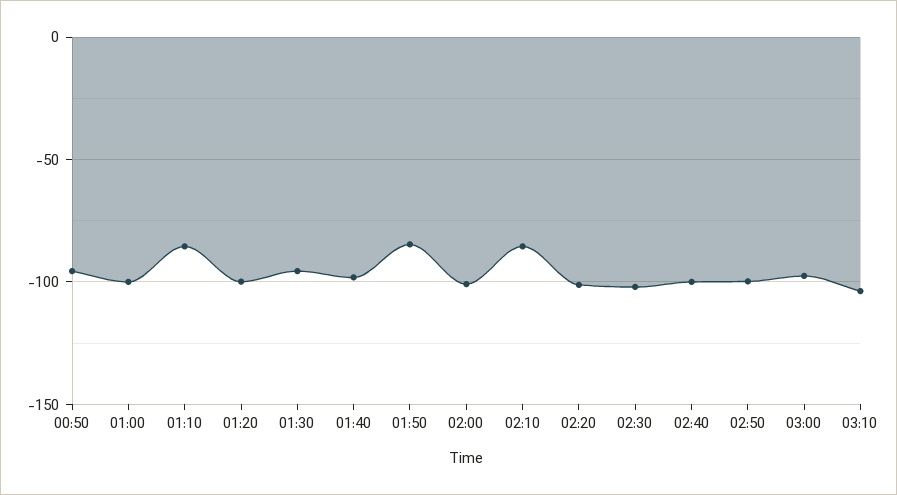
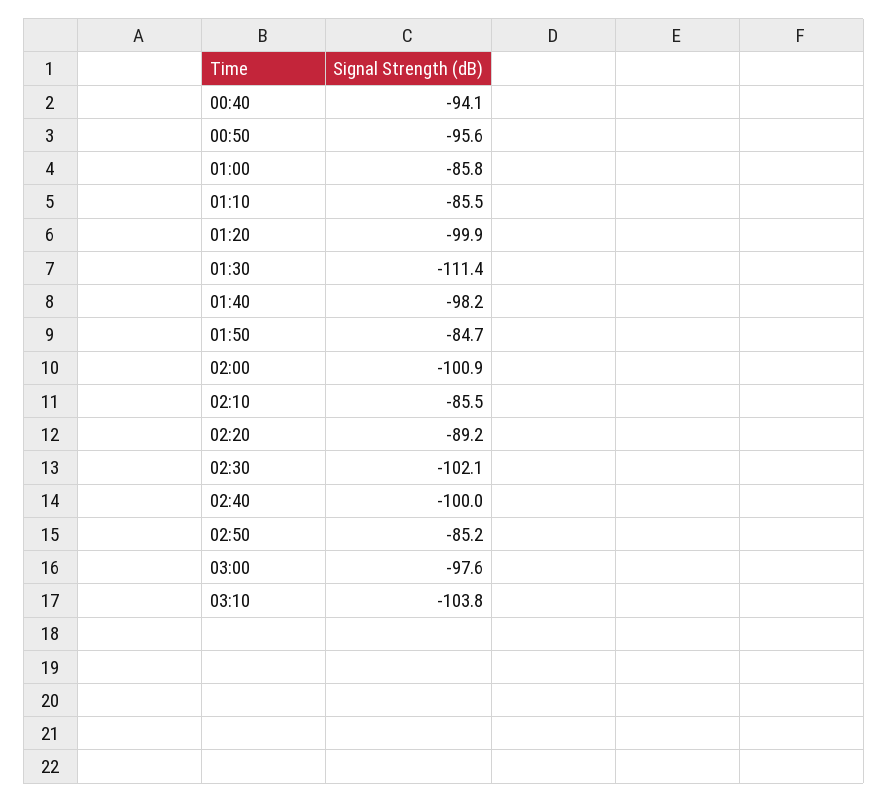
  {
    "00:50": -95.6,
-   "01:00": -100,
+   "01:00": -85.8,
    "01:10": -85.5,
    "01:20": -99.9,
-   "01:30": -95,
+   "01:30": -111.4,
    "01:40": -98.2,
    "01:50": -84.7,
    "02:00": -100.9,
    "02:10": -85.5,
-   "02:20": -100,
+   "02:20": -89.2,
    "02:30": -102.1,
    "02:40": -100,
-   "02:50": -100,
+   "02:50": -85.2,
    "03:00": -97.6,
-   "03:10": -103.8
+   "03:10": -103.8,
+   "00:40": -94.1
  }

